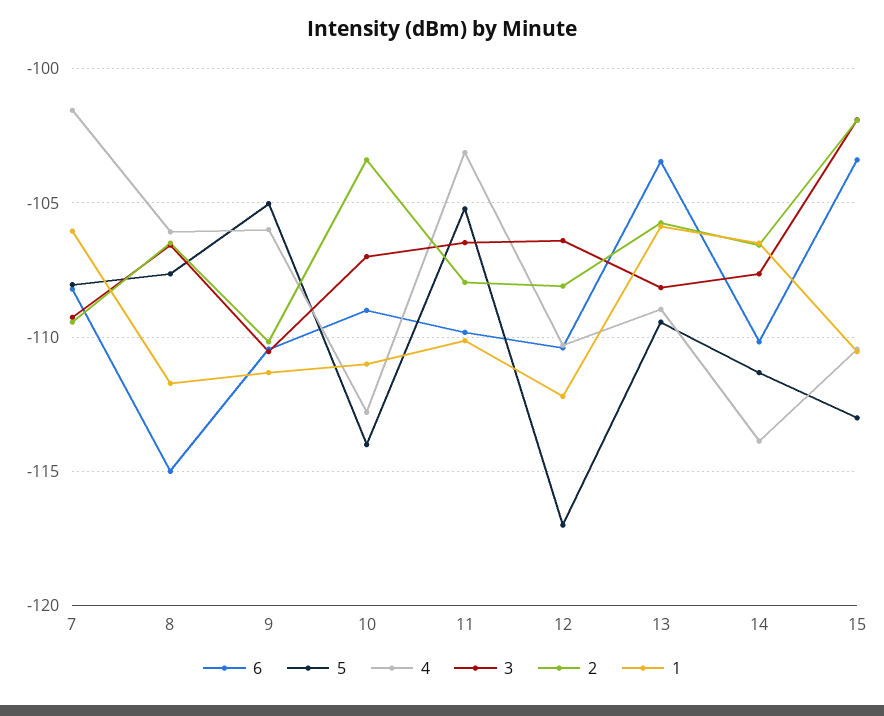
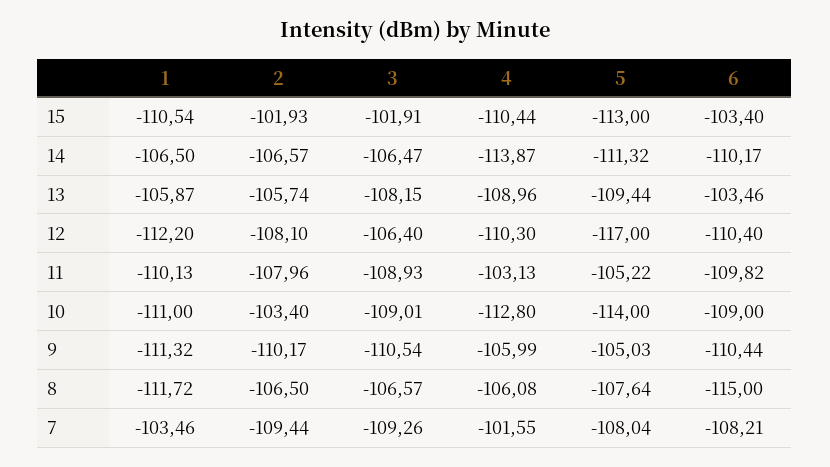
  {
    "6": {
      "7": -108.21,
      "8": -115,
      "9": -110.44,
      "10": -109,
      "11": -109.82,
      "12": -110.4,
      "13": -103.46,
      "14": -110.17,
      "15": -103.4
    },
    "5": {
      "7": -108.04,
      "8": -107.64,
      "9": -105.03,
      "10": -114,
      "11": -105.22,
      "12": -117,
      "13": -109.44,
      "14": -111.32,
      "15": -113
    },
    "4": {
      "7": -101.55,
      "8": -106.08,
      "9": -105.99,
      "10": -112.8,
      "11": -103.13,
      "12": -110.3,
      "13": -108.96,
      "14": -113.87,
      "15": -110.44
    },
    "3": {
      "7": -109.26,
      "8": -106.57,
      "9": -110.54,
-     "10": -107,
+     "10": -109.01,
-     "11": -106.5,
+     "11": -108.93,
      "12": -106.4,
      "13": -108.15,
-     "14": -107.5,
+     "14": -106.47,
      "15": -101.91
    },
    "2": {
      "7": -109.44,
      "8": -106.5,
      "9": -110.17,
      "10": -103.4,
      "11": -107.96,
      "12": -108.1,
      "13": -105.74,
      "14": -106.57,
      "15": -101.93
    },
    "1": {
-     "7": -106,
+     "7": -103.46,
      "8": -111.72,
      "9": -111.32,
      "10": -111,
      "11": -110.13,
      "12": -112.2,
      "13": -105.87,
      "14": -106.5,
      "15": -110.54
    }
  }

